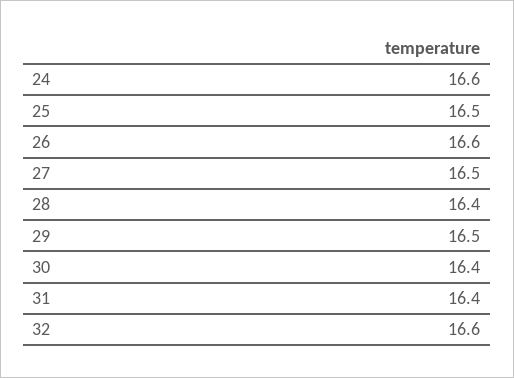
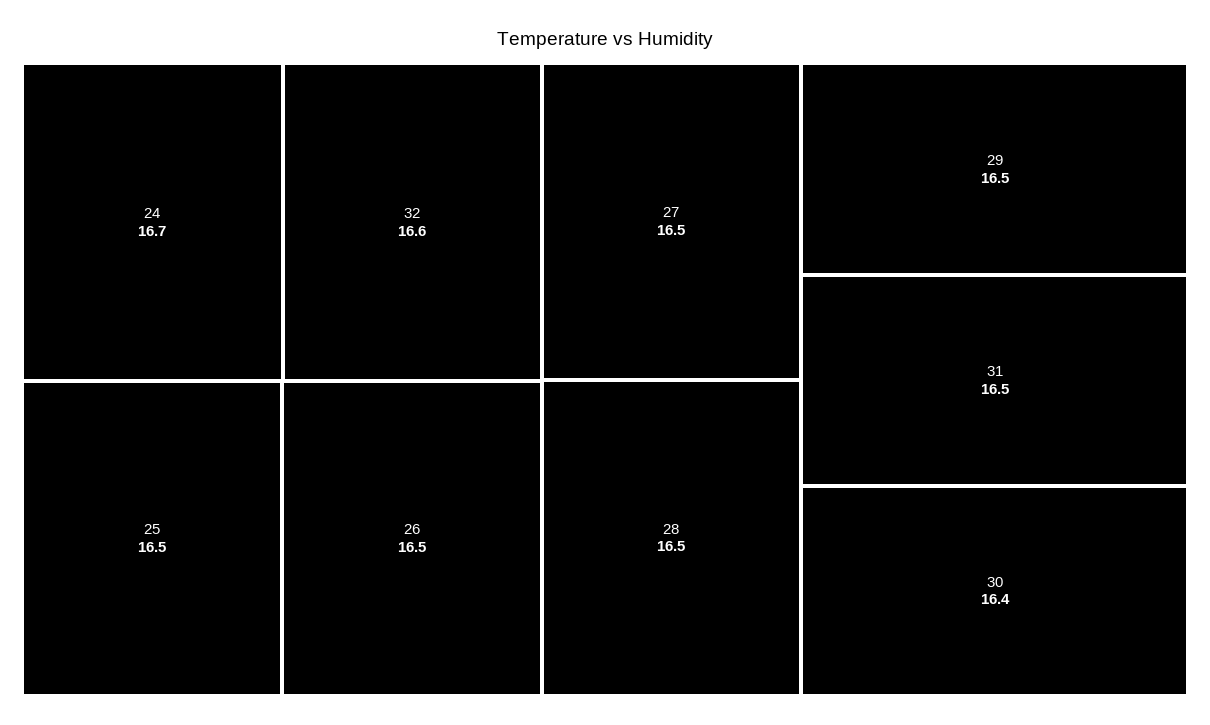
  {
-   "24": 16.6,
+   "24": 16.7,
    "25": 16.5,
-   "26": 16.6,
+   "26": 16.5,
    "27": 16.5,
-   "28": 16.4,
+   "28": 16.5,
    "29": 16.5,
    "30": 16.4,
-   "31": 16.4,
+   "31": 16.5,
    "32": 16.6
  }

